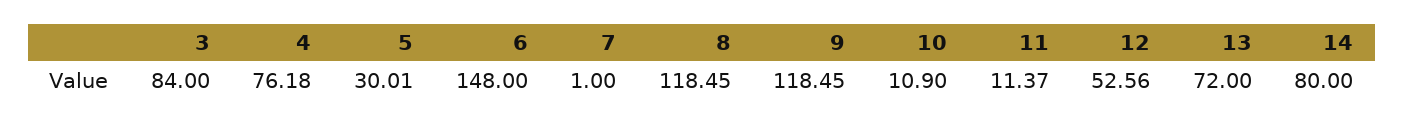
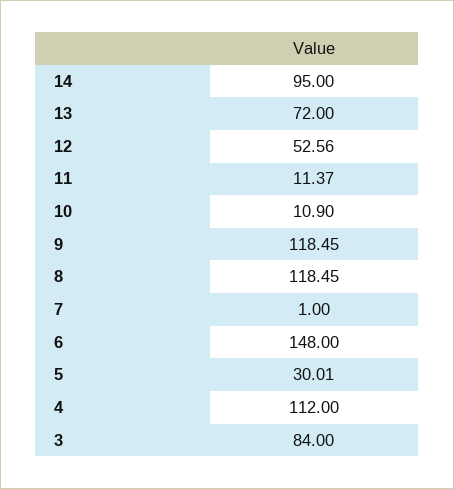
  {
    "3": 84,
-   "4": 76.18,
+   "4": 112,
    "5": 30.01,
    "6": 148,
    "7": 1,
    "8": 118.45,
    "9": 118.45,
    "10": 10.9,
    "11": 11.37,
    "12": 52.56,
    "13": 72,
-   "14": 80
+   "14": 95
  }

